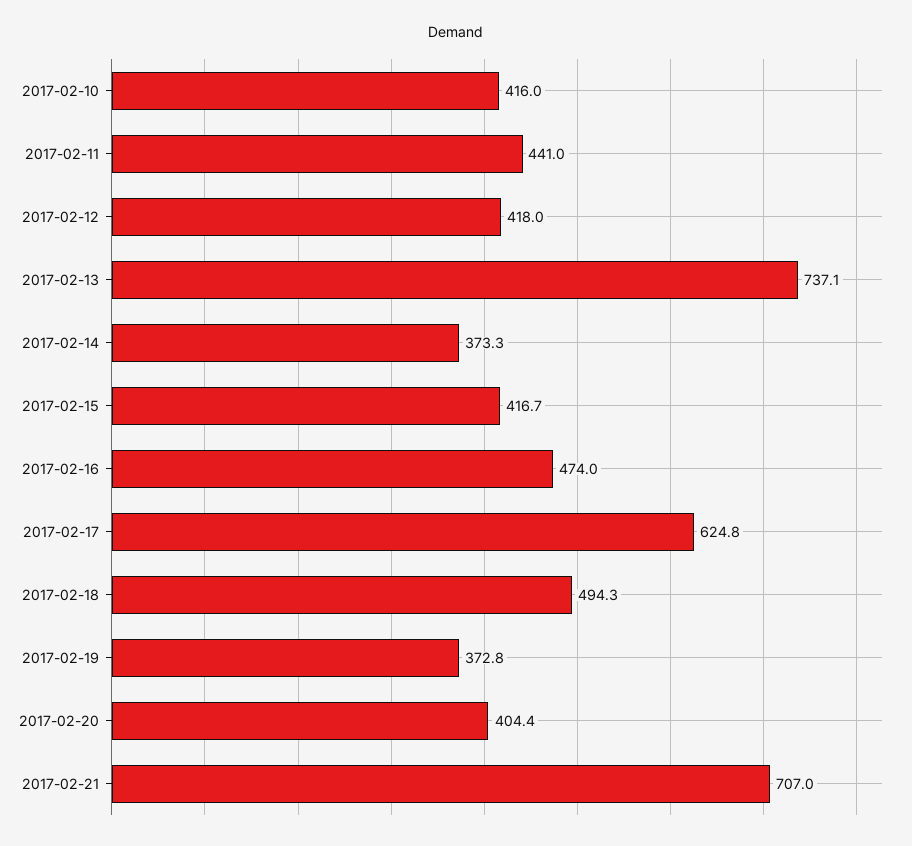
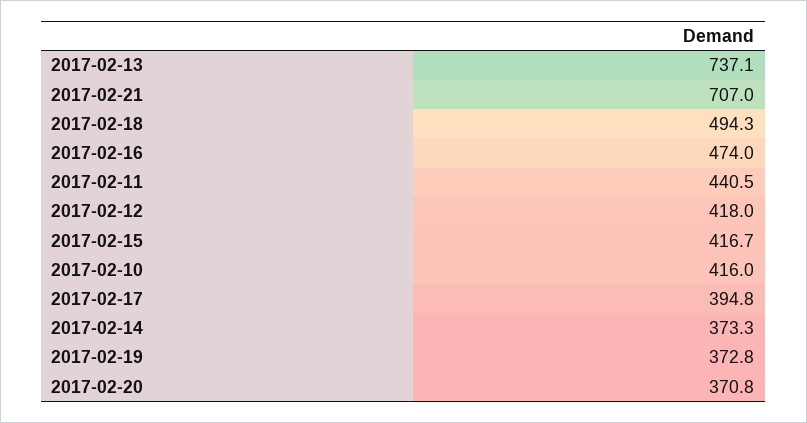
  {
    "2017-02-10": 416,
-   "2017-02-11": 441,
+   "2017-02-11": 440.5,
    "2017-02-12": 418,
    "2017-02-13": 737.1,
    "2017-02-14": 373.3,
    "2017-02-15": 416.7,
    "2017-02-16": 474,
-   "2017-02-17": 624.8,
+   "2017-02-17": 394.8,
    "2017-02-18": 494.3,
    "2017-02-19": 372.8,
-   "2017-02-20": 404.4,
+   "2017-02-20": 370.8,
    "2017-02-21": 707
  }

